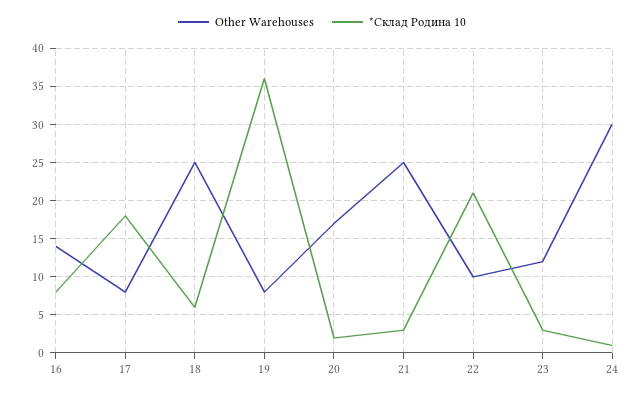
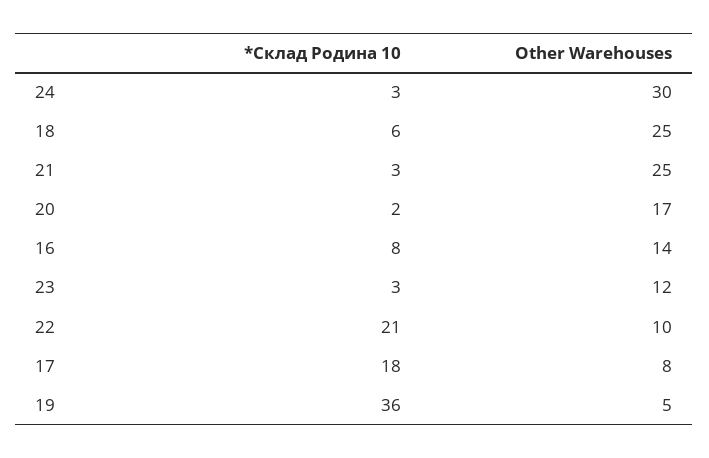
  {
    "Other Warehouses": {
      "16": 14,
      "17": 8,
      "18": 25,
-     "19": 8,
+     "19": 5,
      "20": 17,
      "21": 25,
      "22": 10,
      "23": 12,
      "24": 30
    },
    "*Склад Родина 10": {
      "16": 8,
      "17": 18,
      "18": 6,
      "19": 36,
      "20": 2,
      "21": 3,
      "22": 21,
      "23": 3,
-     "24": 1
+     "24": 3
    }
  }

